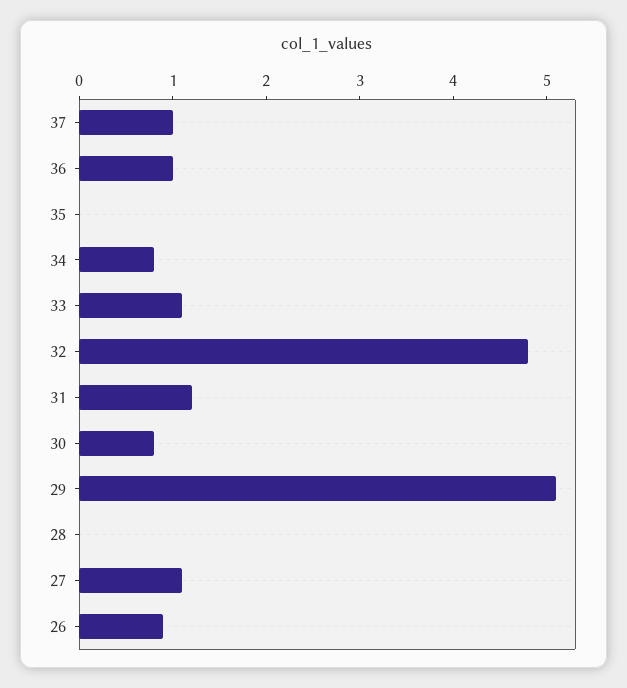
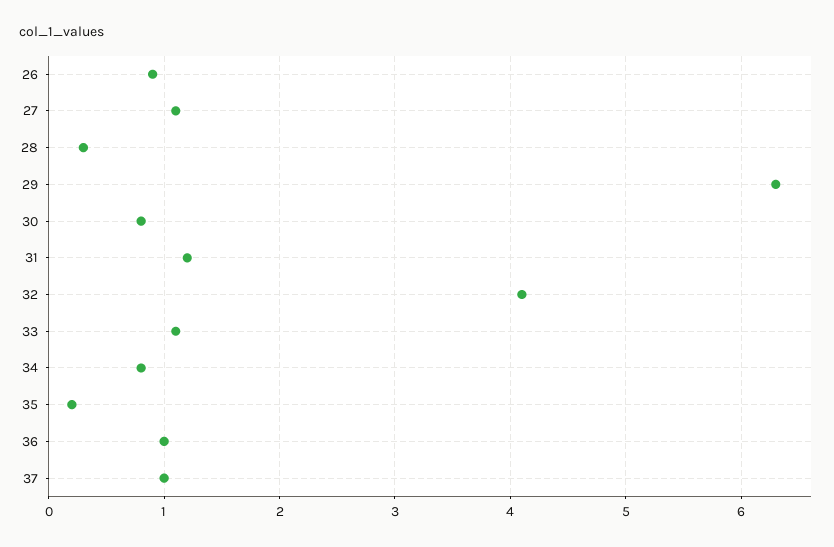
  {
    "37": 1,
    "36": 1,
-   "35": 0,
+   "35": 0.2,
    "34": 0.8,
    "33": 1.1,
-   "32": 4.8,
+   "32": 4.1,
    "31": 1.2,
    "30": 0.8,
-   "29": 5.1,
+   "29": 6.3,
-   "28": 0,
+   "28": 0.3,
    "27": 1.1,
    "26": 0.9
  }

